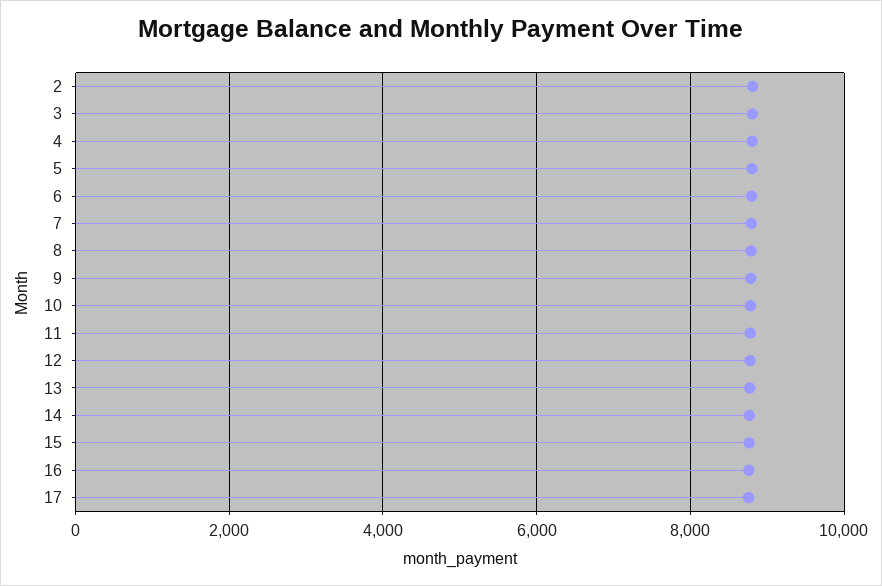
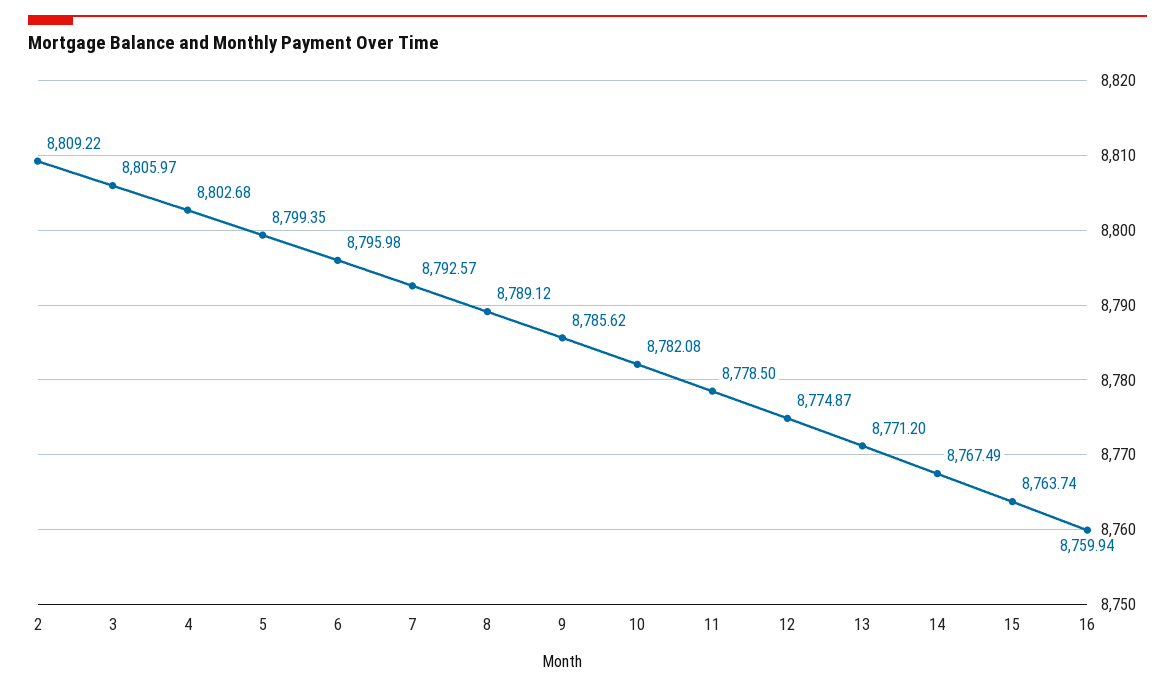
  {
    "2": 8809.22,
    "3": 8805.97,
    "4": 8802.68,
    "5": 8799.35,
    "6": 8795.98,
    "7": 8792.57,
    "8": 8789.12,
    "9": 8785.62,
    "10": 8782.08,
    "11": 8778.5,
    "12": 8774.87,
    "13": 8771.2,
    "14": 8767.49,
    "15": 8763.74,
-   "16": 8759.94,
+   "16": 8759.94
-   "17": 8800
  }

